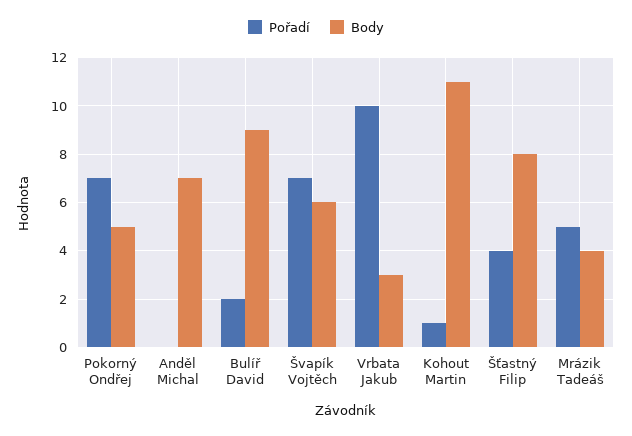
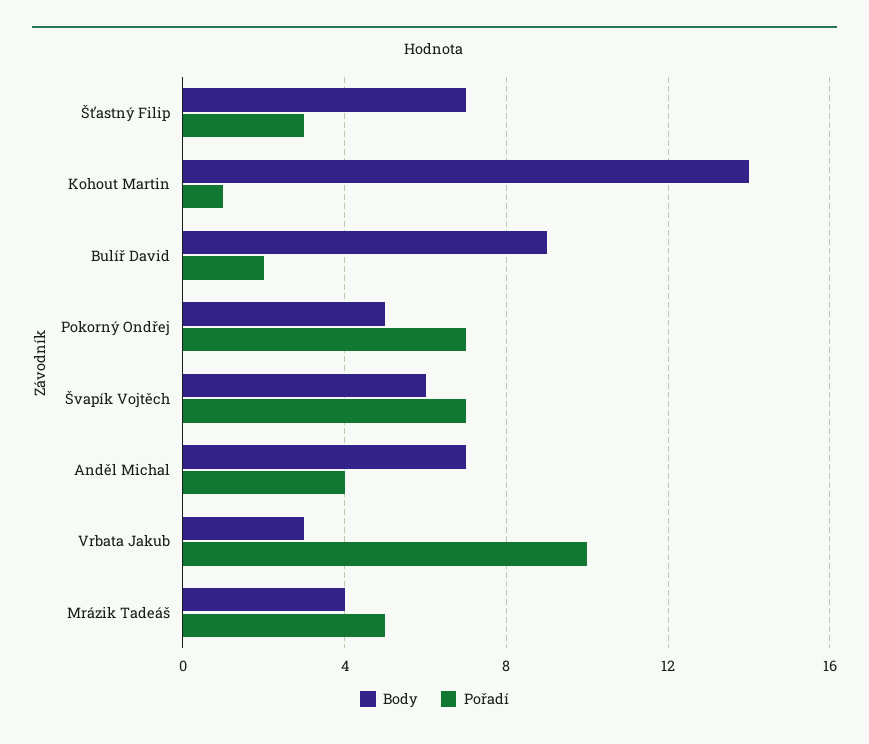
  {
    "Pořadí": {
      "Pokorný Ondřej": 7,
-     "Anděl Michal": 0,
+     "Anděl Michal": 4,
      "Bulíř David": 2,
      "Švapík Vojtěch": 7,
      "Vrbata Jakub": 10,
      "Kohout Martin": 1,
-     "Šťastný Filip": 4,
+     "Šťastný Filip": 3,
      "Mrázik Tadeáš": 5
    },
    "Body": {
      "Pokorný Ondřej": 5,
      "Anděl Michal": 7,
      "Bulíř David": 9,
      "Švapík Vojtěch": 6,
      "Vrbata Jakub": 3,
-     "Kohout Martin": 11,
+     "Kohout Martin": 14,
-     "Šťastný Filip": 8,
+     "Šťastný Filip": 7,
      "Mrázik Tadeáš": 4
    }
  }

